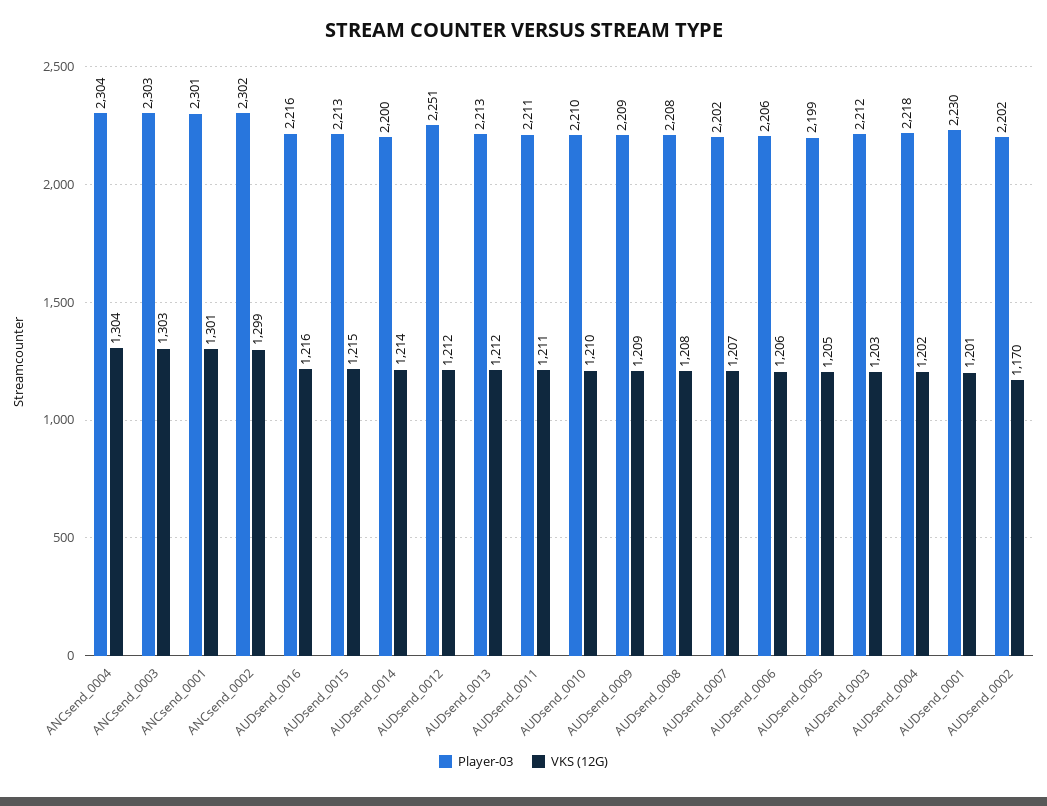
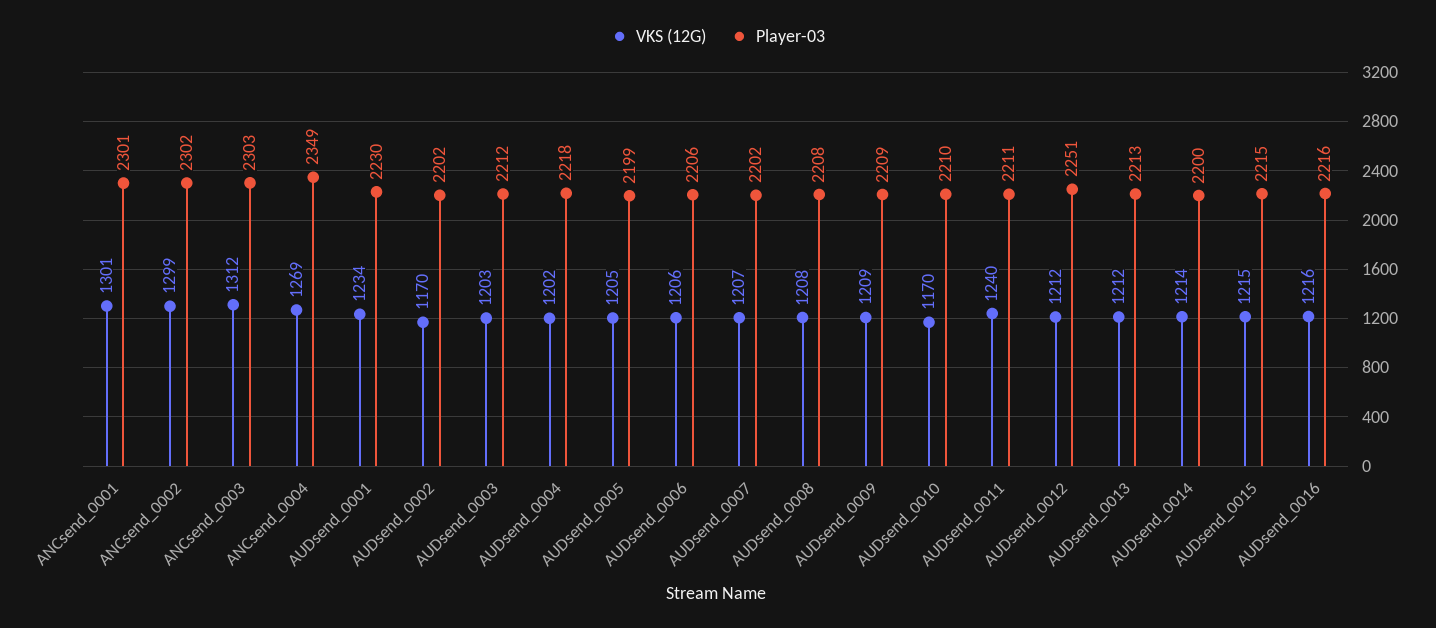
  {
    "Player-03": {
-     "ANCsend_0004": 2304,
+     "ANCsend_0004": 2349,
      "ANCsend_0003": 2303,
      "ANCsend_0001": 2301,
      "ANCsend_0002": 2302,
      "AUDsend_0016": 2216,
-     "AUDsend_0015": 2213,
+     "AUDsend_0015": 2215,
      "AUDsend_0014": 2200,
      "AUDsend_0012": 2251,
      "AUDsend_0013": 2213,
      "AUDsend_0011": 2211,
      "AUDsend_0010": 2210,
      "AUDsend_0009": 2209,
      "AUDsend_0008": 2208,
      "AUDsend_0007": 2202,
      "AUDsend_0006": 2206,
      "AUDsend_0005": 2199,
      "AUDsend_0003": 2212,
      "AUDsend_0004": 2218,
      "AUDsend_0001": 2230,
      "AUDsend_0002": 2202
    },
    "VKS (12G)": {
-     "ANCsend_0004": 1304,
+     "ANCsend_0004": 1269,
-     "ANCsend_0003": 1303,
+     "ANCsend_0003": 1312,
      "ANCsend_0001": 1301,
      "ANCsend_0002": 1299,
      "AUDsend_0016": 1216,
      "AUDsend_0015": 1215,
      "AUDsend_0014": 1214,
      "AUDsend_0012": 1212,
      "AUDsend_0013": 1212,
-     "AUDsend_0011": 1211,
+     "AUDsend_0011": 1240,
-     "AUDsend_0010": 1210,
+     "AUDsend_0010": 1170,
      "AUDsend_0009": 1209,
      "AUDsend_0008": 1208,
      "AUDsend_0007": 1207,
      "AUDsend_0006": 1206,
      "AUDsend_0005": 1205,
      "AUDsend_0003": 1203,
      "AUDsend_0004": 1202,
-     "AUDsend_0001": 1201,
+     "AUDsend_0001": 1234,
      "AUDsend_0002": 1170
    }
  }

